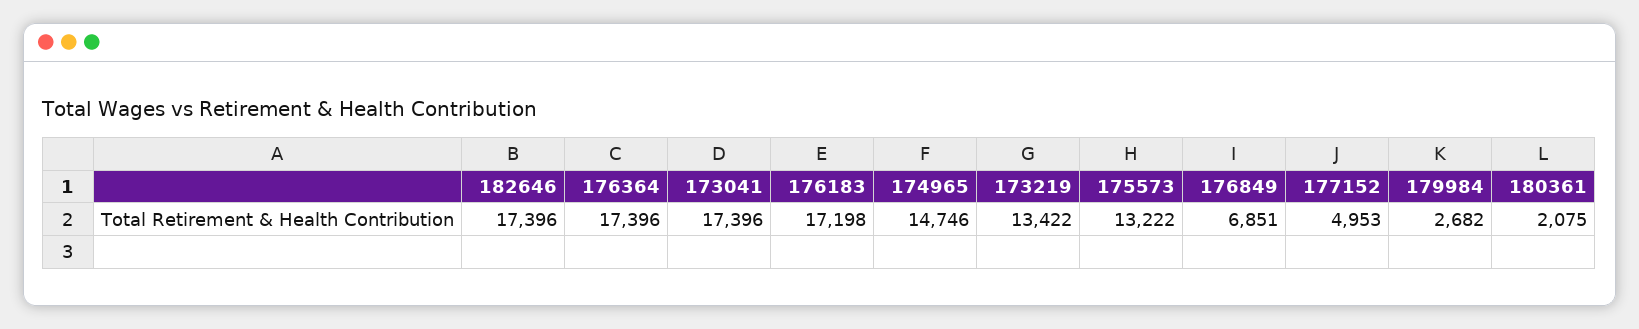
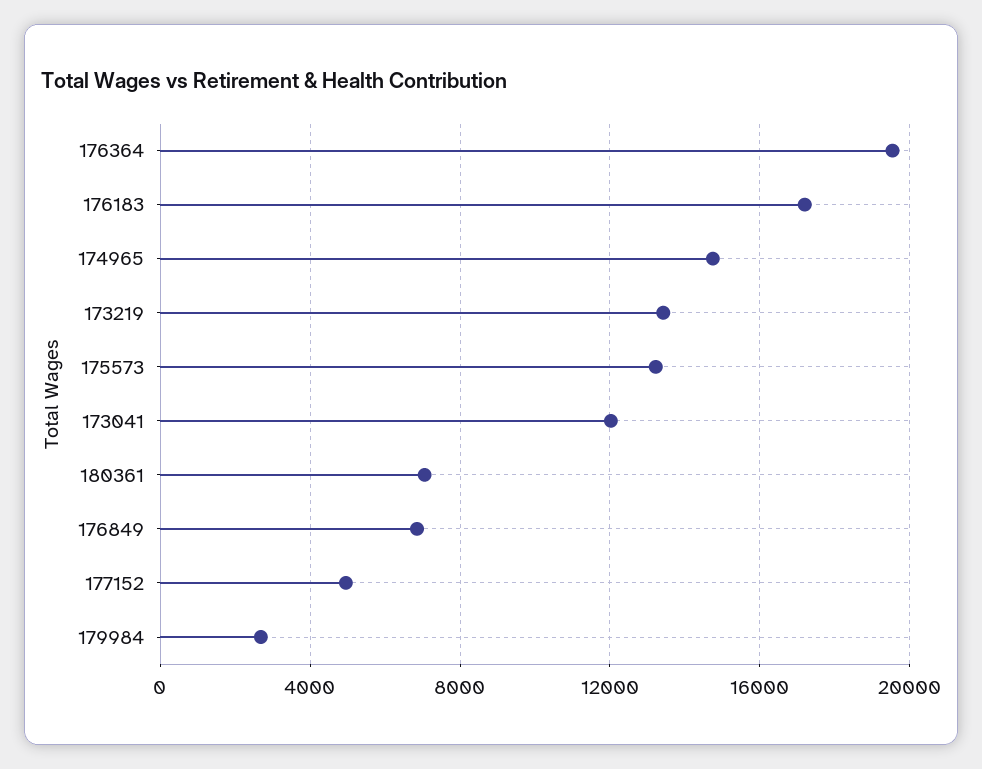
  {
-   "182646": 17396,
-   "176364": 17396,
+   "176364": 19500,
-   "173041": 17396,
+   "173041": 12000,
    "176183": 17198,
    "174965": 14746,
    "173219": 13422,
    "175573": 13222,
    "176849": 6851,
    "177152": 4953,
    "179984": 2682,
-   "180361": 2075
+   "180361": 7000
  }

